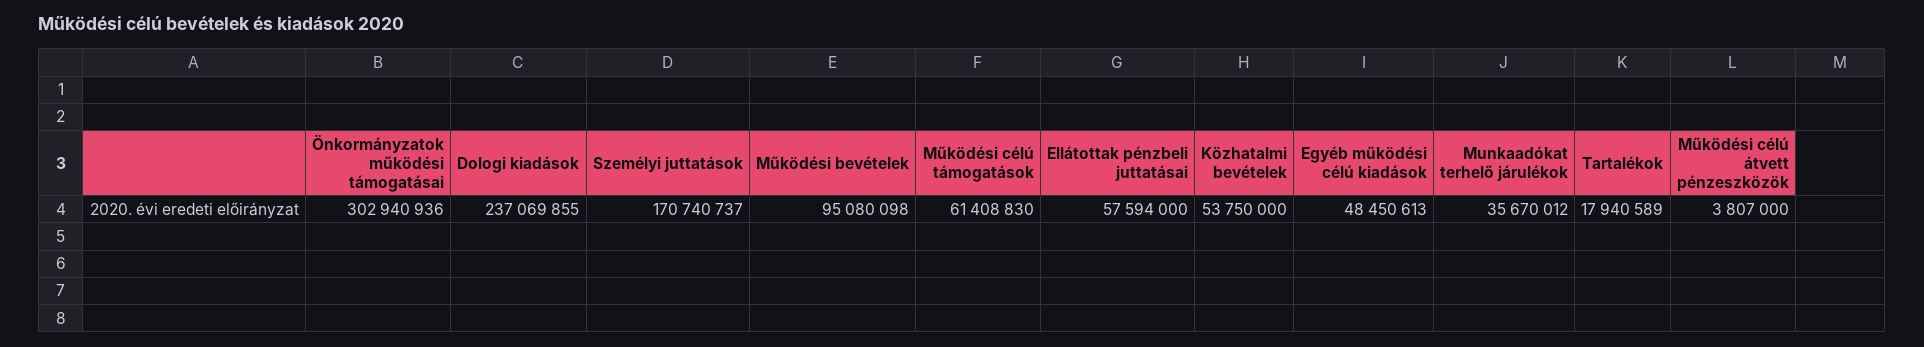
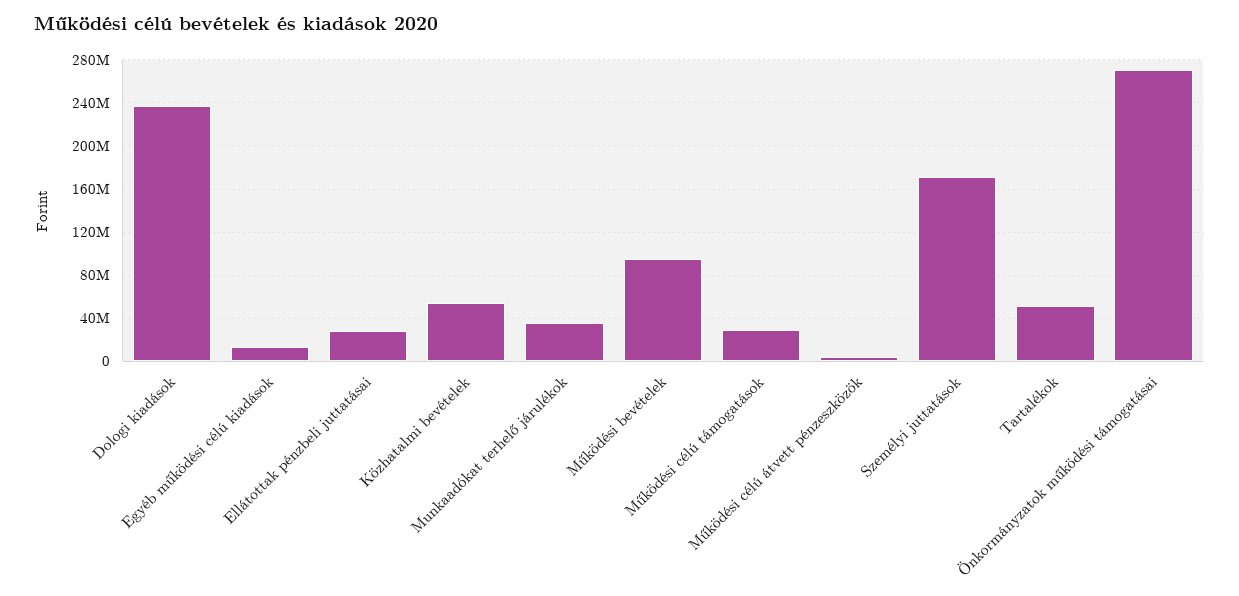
  {
-   "Önkormányzatok működési támogatásai": 302940936,
+   "Önkormányzatok működési támogatásai": 270000000,
    "Dologi kiadások": 237069855,
    "Személyi juttatások": 170740737,
    "Működési bevételek": 95080098,
-   "Működési célú támogatások": 61408830,
+   "Működési célú támogatások": 30000000,
-   "Ellátottak pénzbeli juttatásai": 57594000,
+   "Ellátottak pénzbeli juttatásai": 30000000,
    "Közhatalmi bevételek": 53750000,
-   "Egyéb működési célú kiadások": 48450613,
+   "Egyéb működési célú kiadások": 10000000,
    "Munkaadókat terhelő járulékok": 35670012,
-   "Tartalékok": 17940589,
+   "Tartalékok": 50000000,
    "Működési célú átvett pénzeszközök": 3807000
  }

